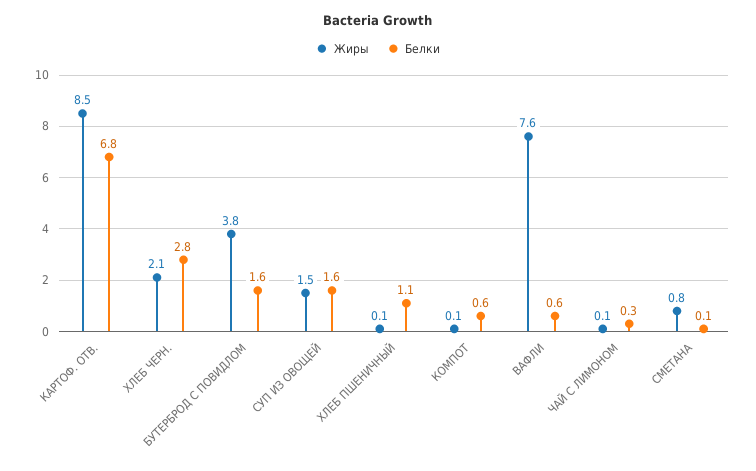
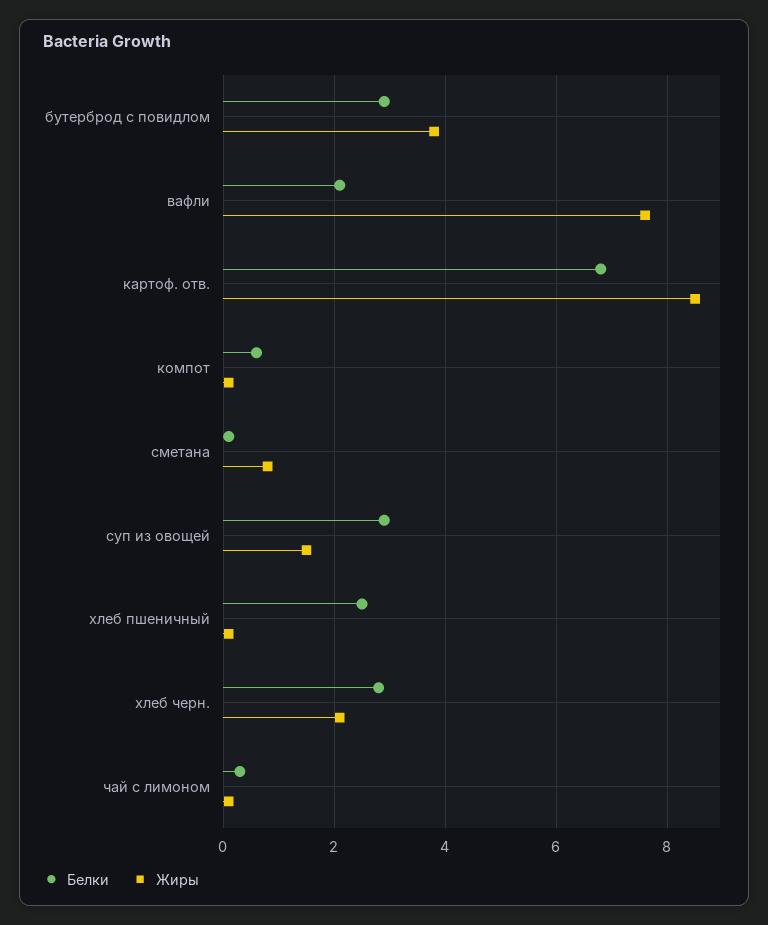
  {
    "Жиры": {
      "КАРТОФ. ОТВ.": 8.5,
      "ХЛЕБ ЧЕРН.": 2.1,
      "БУТЕРБРОД С ПОВИДЛОМ": 3.8,
      "СУП ИЗ ОВОЩЕЙ": 1.5,
      "ХЛЕБ ПШЕНИЧНЫЙ": 0.1,
      "КОМПОТ": 0.1,
      "ВАФЛИ": 7.6,
      "ЧАЙ С ЛИМОНОМ": 0.1,
      "СМЕТАНА": 0.8
    },
    "Белки": {
      "КАРТОФ. ОТВ.": 6.8,
      "ХЛЕБ ЧЕРН.": 2.8,
-     "БУТЕРБРОД С ПОВИДЛОМ": 1.6,
+     "БУТЕРБРОД С ПОВИДЛОМ": 3,
-     "СУП ИЗ ОВОЩЕЙ": 1.6,
+     "СУП ИЗ ОВОЩЕЙ": 3,
-     "ХЛЕБ ПШЕНИЧНЫЙ": 1.1,
+     "ХЛЕБ ПШЕНИЧНЫЙ": 2.5,
      "КОМПОТ": 0.6,
-     "ВАФЛИ": 0.6,
+     "ВАФЛИ": 2,
      "ЧАЙ С ЛИМОНОМ": 0.3,
      "СМЕТАНА": 0.1
    }
  }

